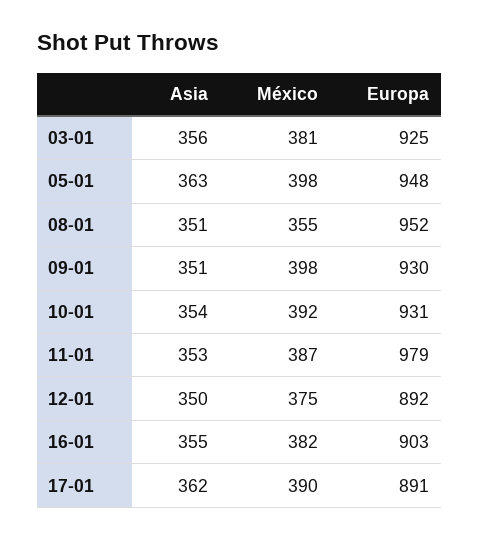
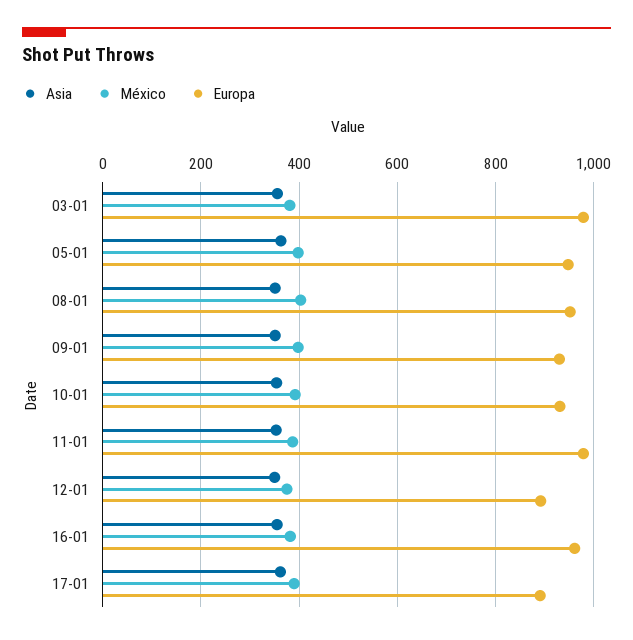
  {
    "Asia": {
      "03-01": 356,
      "05-01": 363,
      "08-01": 351,
      "09-01": 351,
      "10-01": 354,
      "11-01": 353,
      "12-01": 350,
      "16-01": 355,
      "17-01": 362
    },
    "México": {
      "03-01": 381,
      "05-01": 398,
-     "08-01": 355,
+     "08-01": 400,
      "09-01": 398,
      "10-01": 392,
      "11-01": 387,
      "12-01": 375,
      "16-01": 382,
      "17-01": 390
    },
    "Europa": {
-     "03-01": 925,
+     "03-01": 980,
      "05-01": 948,
      "08-01": 952,
      "09-01": 930,
      "10-01": 931,
      "11-01": 979,
      "12-01": 892,
-     "16-01": 903,
+     "16-01": 960,
      "17-01": 891
    }
  }

